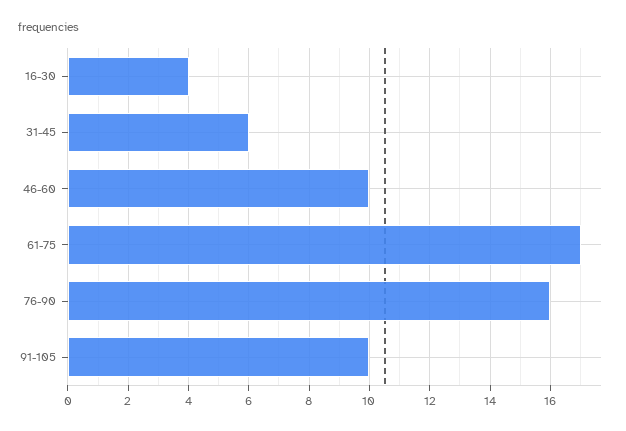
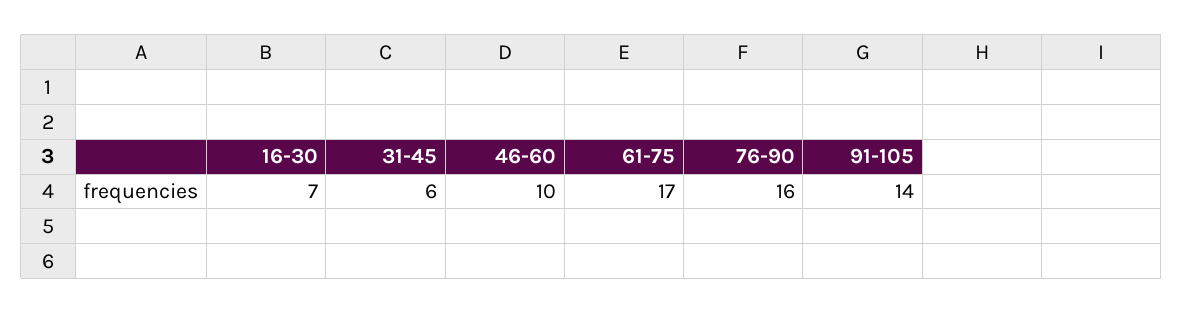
  {
-   "16-30": 4,
+   "16-30": 7,
    "31-45": 6,
    "46-60": 10,
    "61-75": 17,
    "76-90": 16,
-   "91-105": 10
+   "91-105": 14
  }

